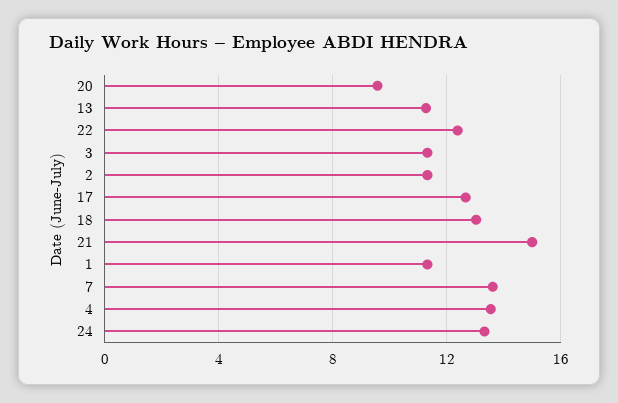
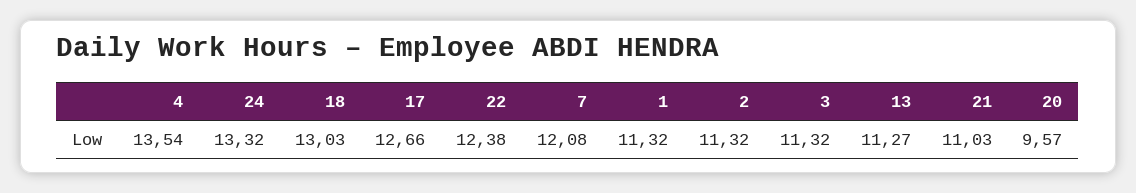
  {
    "20": 9.57,
    "13": 11.27,
    "22": 12.38,
    "3": 11.32,
    "2": 11.32,
    "17": 12.66,
    "18": 13.03,
-   "21": 15,
+   "21": 11.03,
    "1": 11.32,
-   "7": 13.5,
+   "7": 12.08,
    "4": 13.54,
    "24": 13.32
  }

